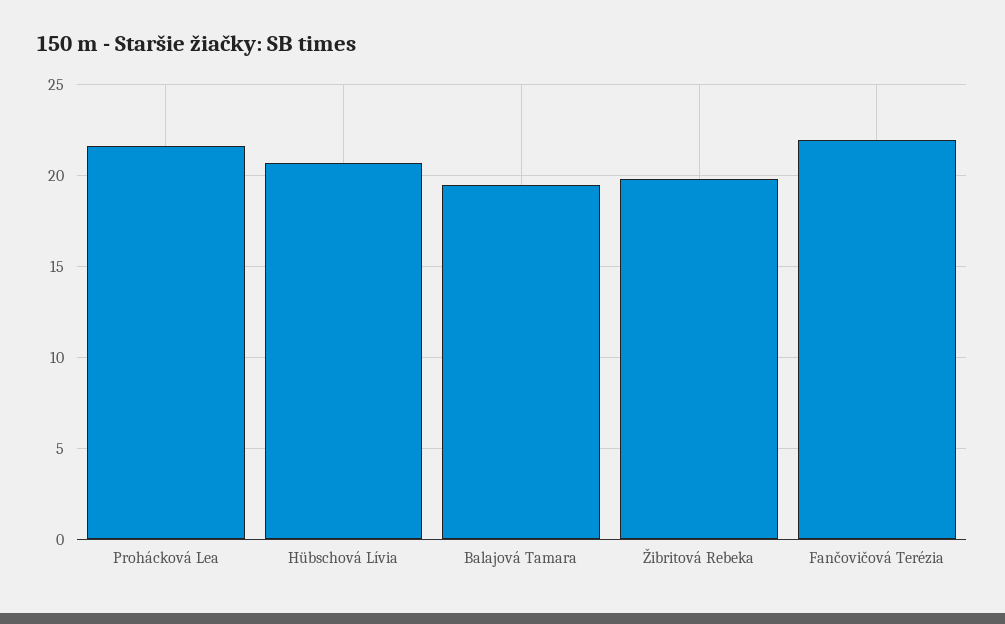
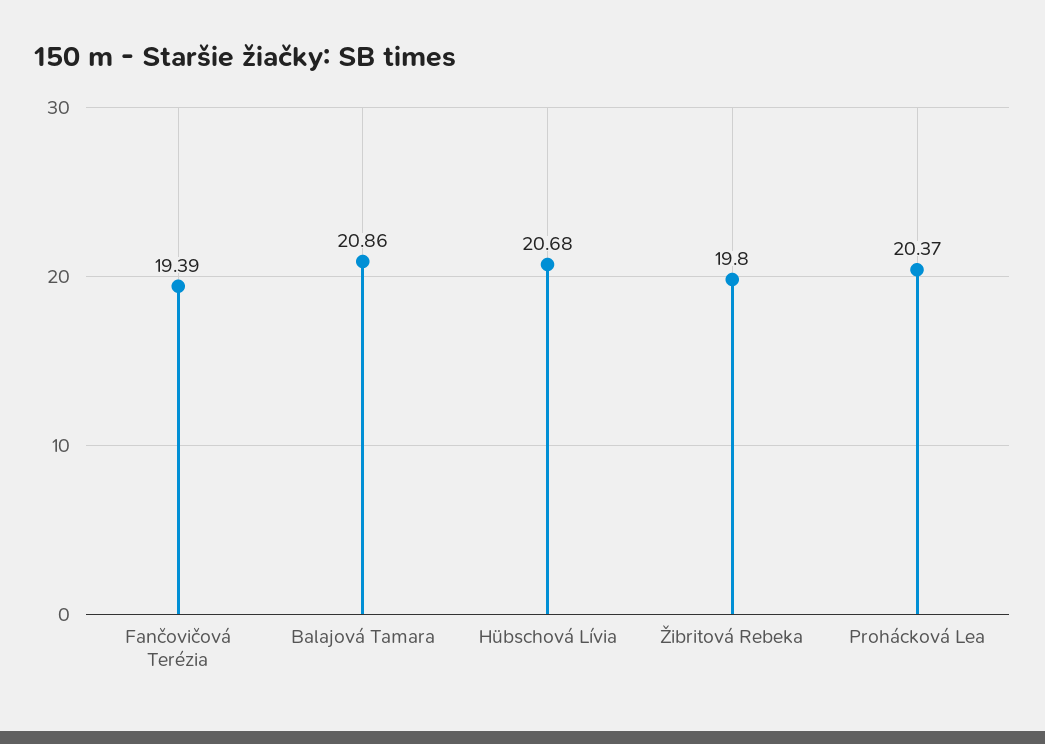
  {
-   "Prohácková Lea": 21.5,
+   "Prohácková Lea": 20.37,
    "Hübschová Lívia": 20.68,
-   "Balajová Tamara": 19.5,
+   "Balajová Tamara": 20.86,
    "Žibritová Rebeka": 19.8,
-   "Fančovičová Terézia": 22
+   "Fančovičová Terézia": 19.39
  }

